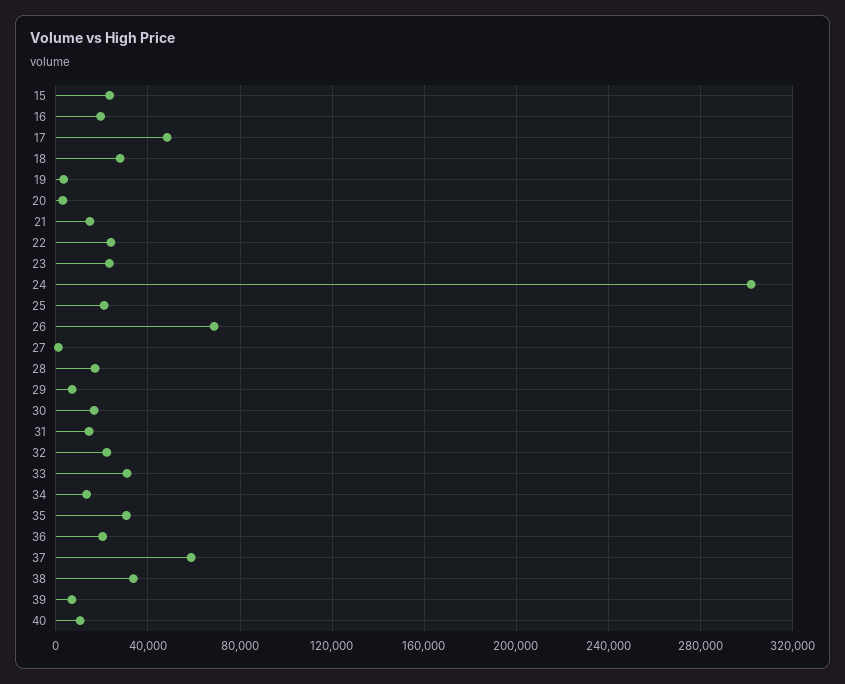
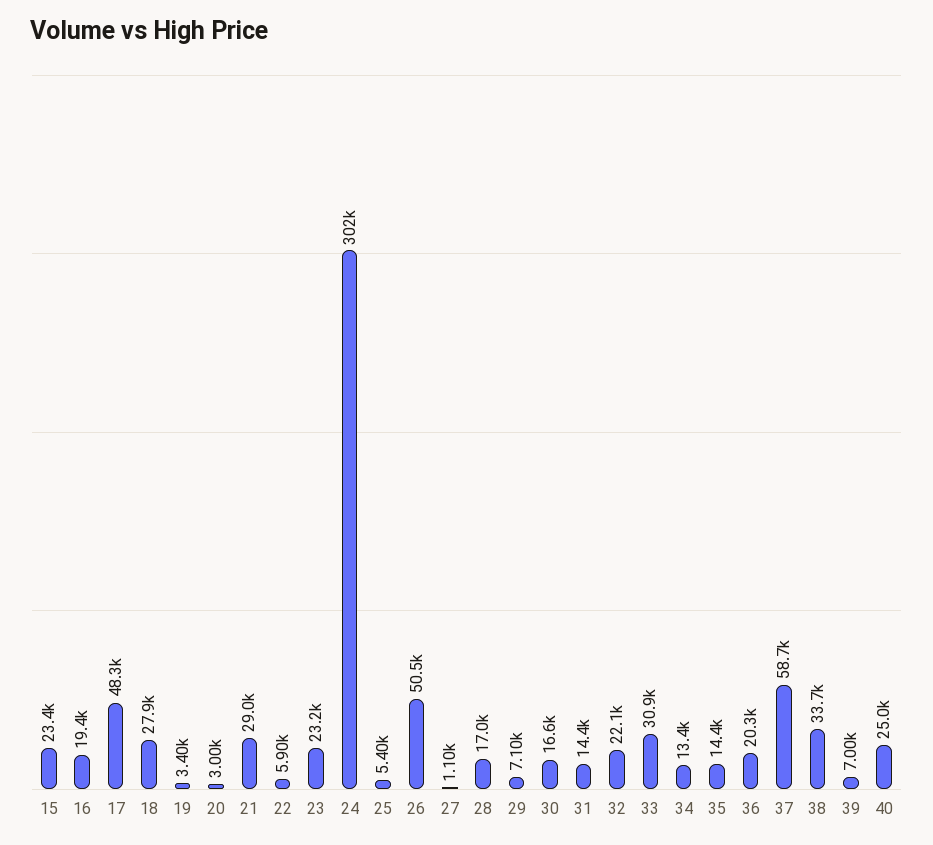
  {
    "15": 23400,
    "16": 19400,
    "17": 48300,
    "18": 27900,
    "19": 3400,
    "20": 3000,
-   "21": 15000,
+   "21": 29000,
-   "22": 25000,
+   "22": 5900,
    "23": 23200,
    "24": 302000,
-   "25": 20000,
+   "25": 5400,
-   "26": 70000,
+   "26": 50500,
    "27": 1100,
    "28": 17000,
    "29": 7100,
    "30": 16600,
    "31": 14400,
    "32": 22100,
    "33": 30900,
    "34": 13400,
-   "35": 30000,
+   "35": 14400,
    "36": 20300,
    "37": 58700,
    "38": 33700,
    "39": 7000,
-   "40": 10000
+   "40": 25000
  }

